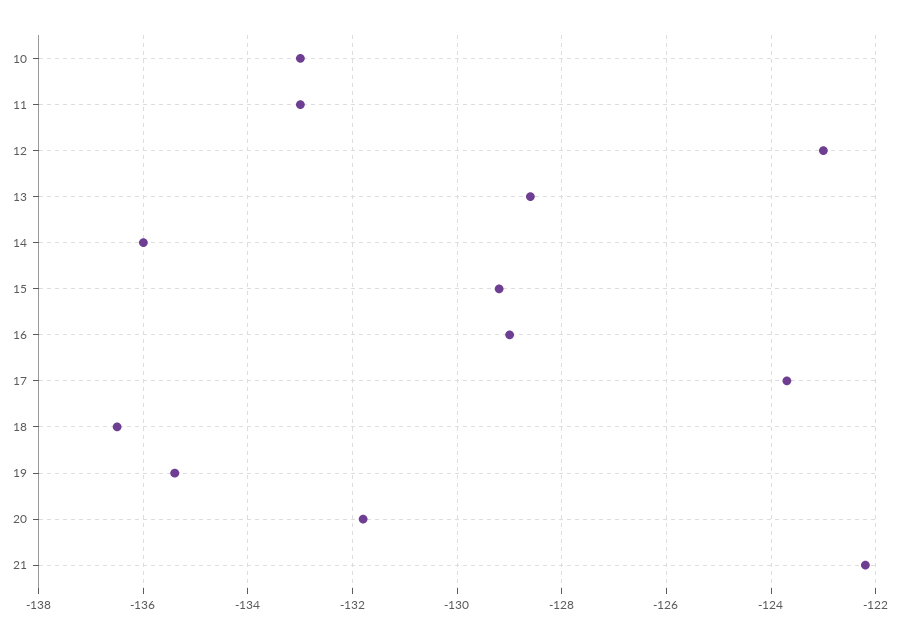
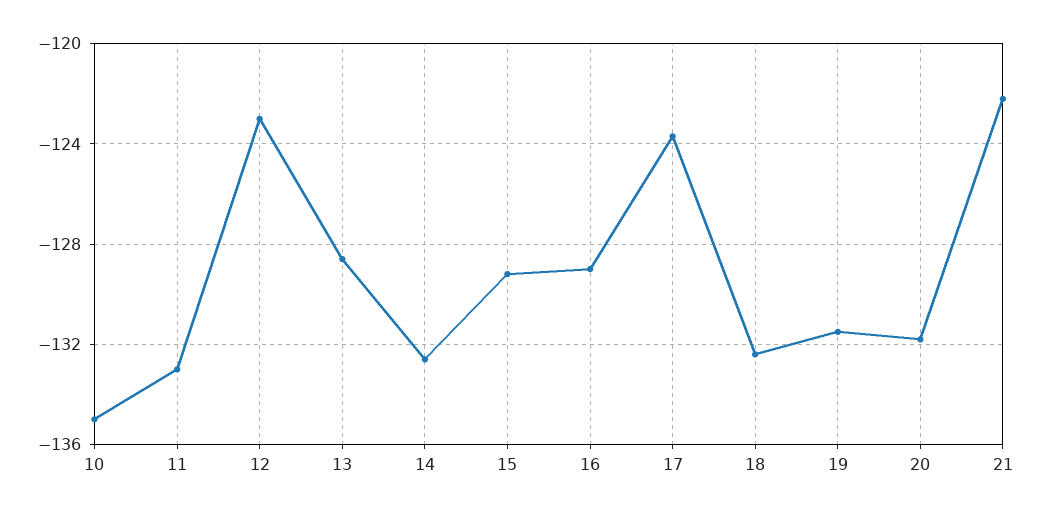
  {
-   "10": -133,
+   "10": -135,
    "11": -133,
    "12": -123,
    "13": -128.5,
-   "14": -136,
+   "14": -132.5,
    "15": -129,
    "16": -129,
    "17": -123.5,
-   "18": -136.5,
+   "18": -132.5,
-   "19": -135.5,
+   "19": -131.5,
    "20": -132,
    "21": -122
  }

